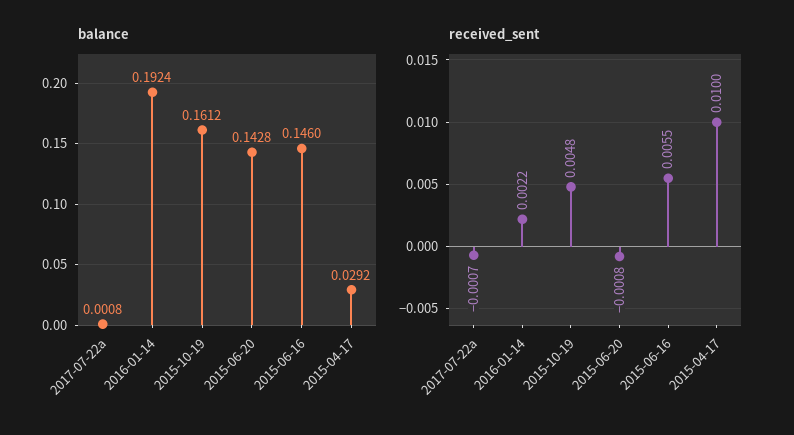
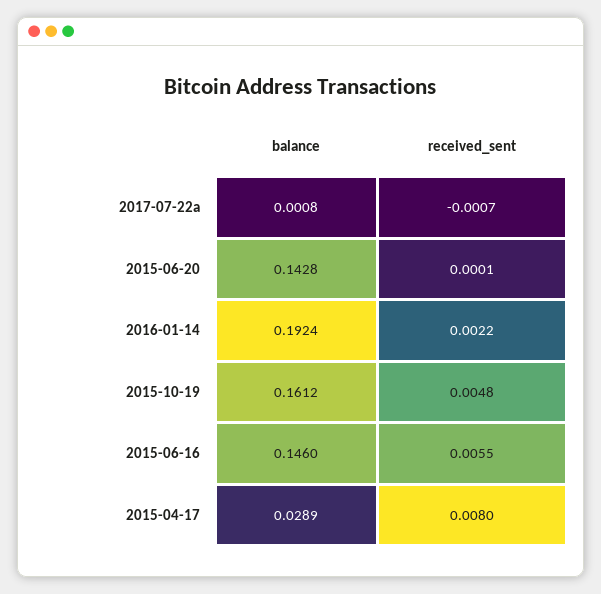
  {
    "balance": {
      "2017-07-22a": 0.0008,
      "2016-01-14": 0.1924,
      "2015-10-19": 0.1612,
      "2015-06-20": 0.1428,
      "2015-06-16": 0.146,
-     "2015-04-17": 0.0292
+     "2015-04-17": 0.0289
    },
    "received_sent": {
      "2017-07-22a": -0.0007,
      "2016-01-14": 0.0022,
      "2015-10-19": 0.0048,
-     "2015-06-20": -0.0008,
+     "2015-06-20": 0.0001,
      "2015-06-16": 0.0055,
-     "2015-04-17": 0.01
+     "2015-04-17": 0.008
    }
  }

